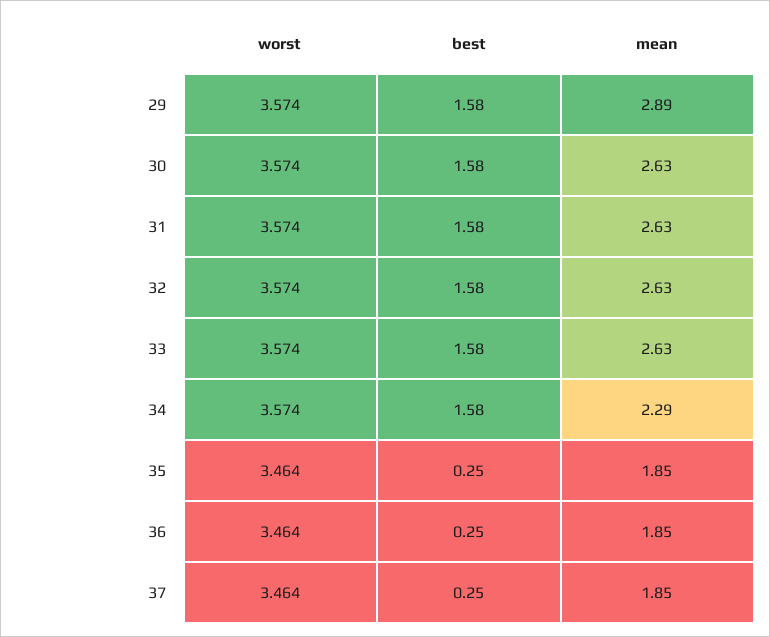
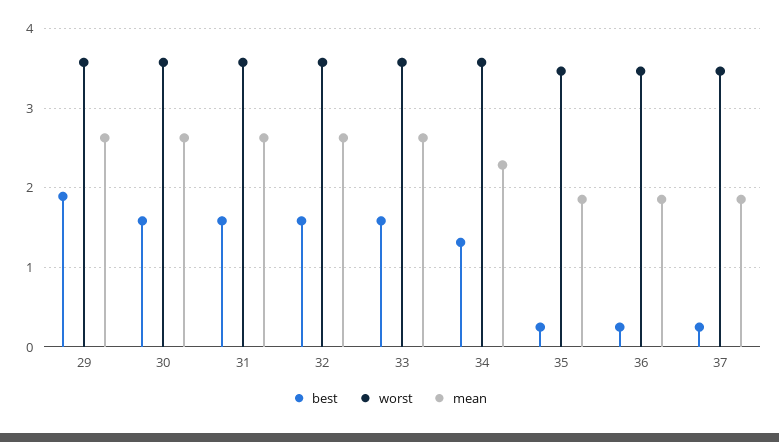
  {
    "worst": {
      "29": 3.574,
      "30": 3.574,
      "31": 3.574,
      "32": 3.574,
      "33": 3.574,
      "34": 3.574,
      "35": 3.464,
      "36": 3.464,
      "37": 3.464
    },
    "best": {
-     "29": 1.58,
+     "29": 1.9,
      "30": 1.58,
      "31": 1.58,
      "32": 1.58,
      "33": 1.58,
-     "34": 1.58,
+     "34": 1.3,
      "35": 0.25,
      "36": 0.25,
      "37": 0.25
    },
    "mean": {
-     "29": 2.89,
+     "29": 2.6,
      "30": 2.63,
      "31": 2.63,
      "32": 2.63,
      "33": 2.63,
      "34": 2.29,
      "35": 1.85,
      "36": 1.85,
      "37": 1.85
    }
  }

